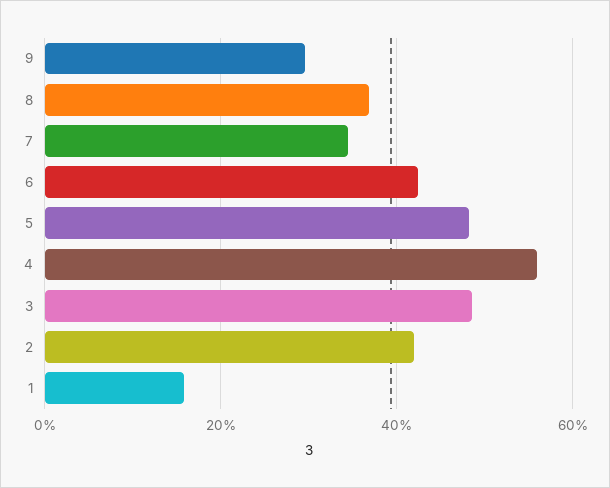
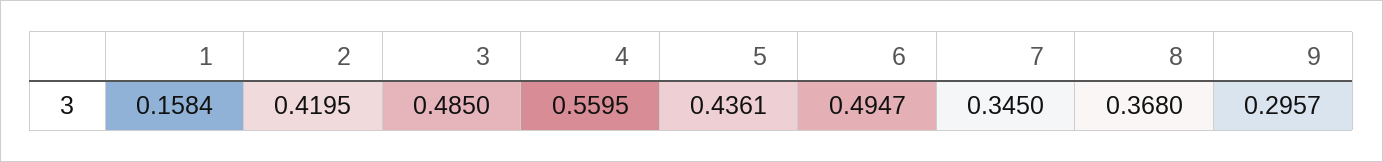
  {
    "9": 0.2957,
    "8": 0.368,
    "7": 0.345,
-   "6": 0.42,
+   "6": 0.4947,
-   "5": 0.48,
+   "5": 0.4361,
    "4": 0.5595,
    "3": 0.485,
    "2": 0.4195,
    "1": 0.1584
  }

